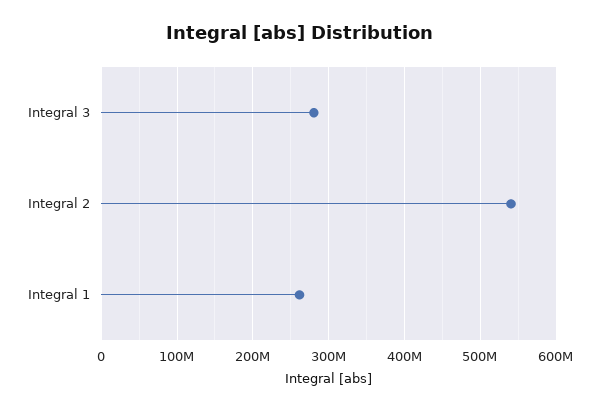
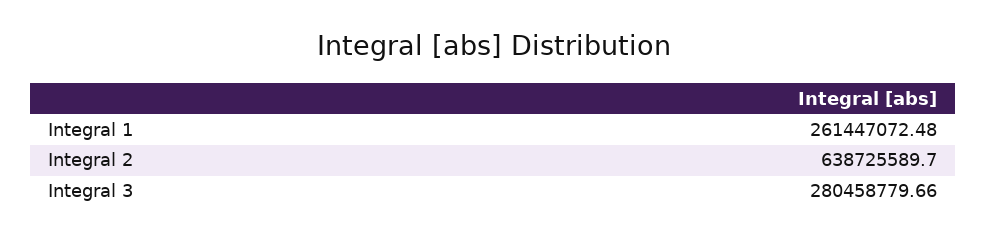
  {
    "Integral 3": 280458779.66,
-   "Integral 2": 540000000,
+   "Integral 2": 638725589.7,
    "Integral 1": 261447072.48
  }

